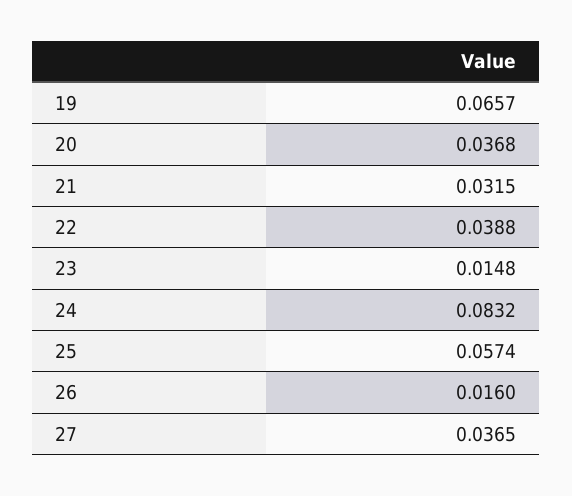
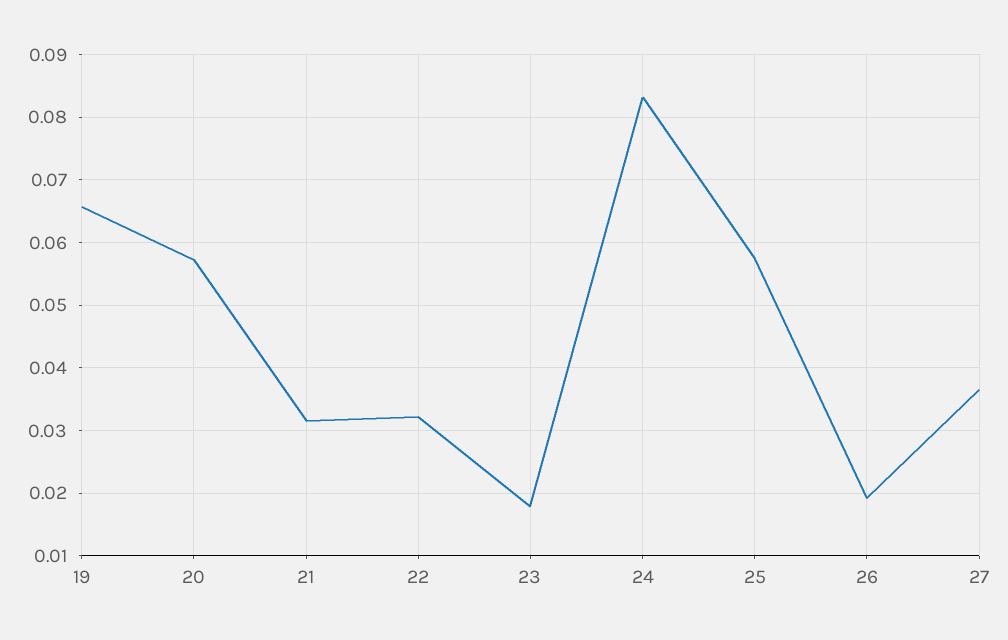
  {
    "19": 0.0657,
-   "20": 0.0368,
+   "20": 0.057,
    "21": 0.0315,
-   "22": 0.0388,
+   "22": 0.032,
-   "23": 0.0148,
+   "23": 0.018,
    "24": 0.0832,
    "25": 0.0574,
-   "26": 0.016,
+   "26": 0.019,
    "27": 0.0365
  }

